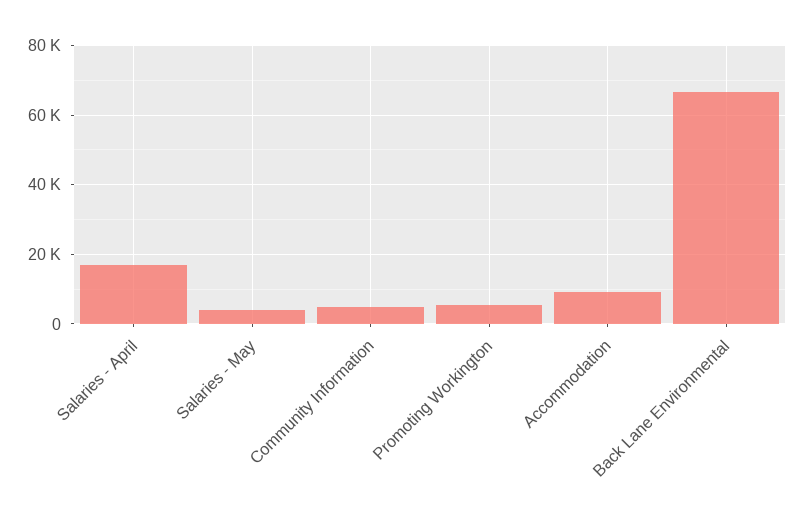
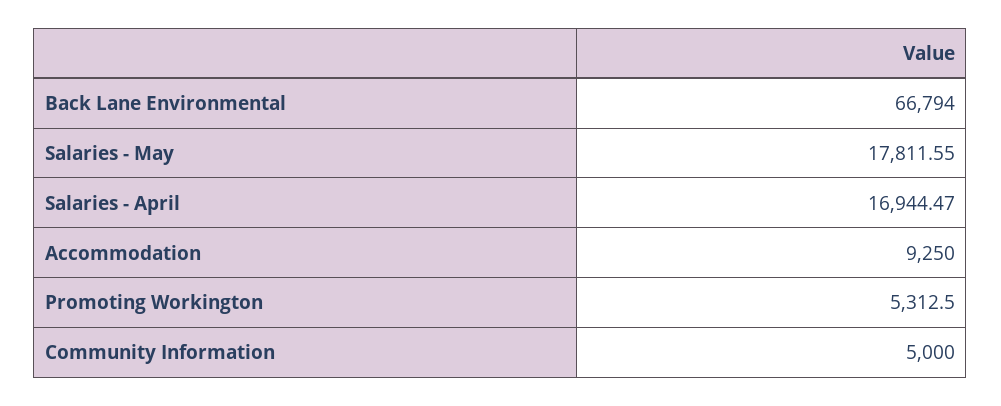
  {
    "Salaries - April": 16944.47,
-   "Salaries - May": 4000,
+   "Salaries - May": 17811.55,
    "Community Information": 5000,
    "Promoting Workington": 5312.5,
    "Accommodation": 9250,
    "Back Lane Environmental": 66794
  }

